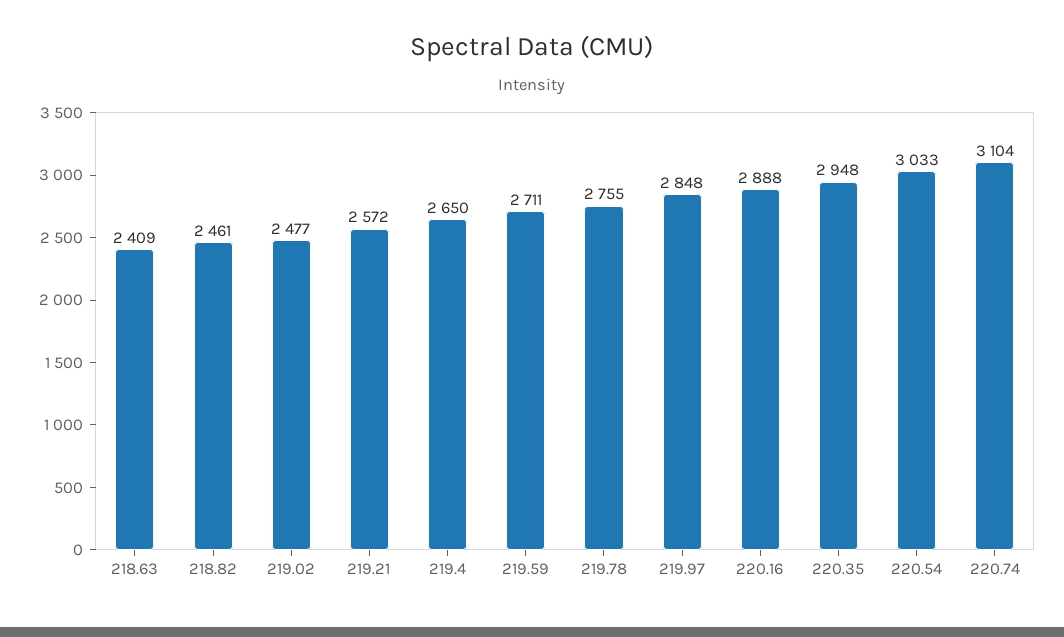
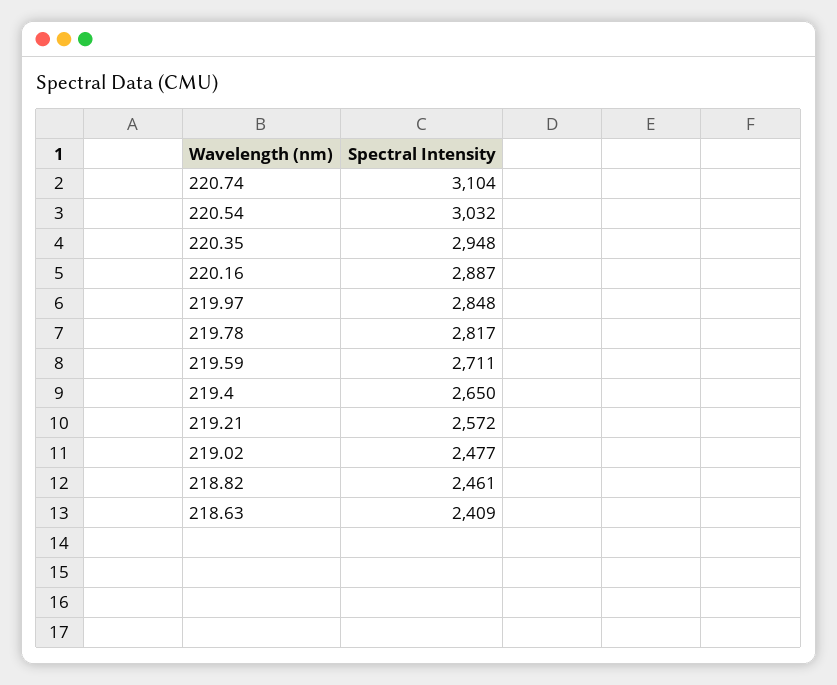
  {
    "218.63": 2409,
    "218.82": 2461,
    "219.02": 2477,
    "219.21": 2572,
    "219.4": 2650,
    "219.59": 2711,
-   "219.78": 2755,
+   "219.78": 2817,
    "219.97": 2848,
-   "220.16": 2888,
+   "220.16": 2887,
    "220.35": 2948,
-   "220.54": 3033,
+   "220.54": 3032,
    "220.74": 3104
  }

